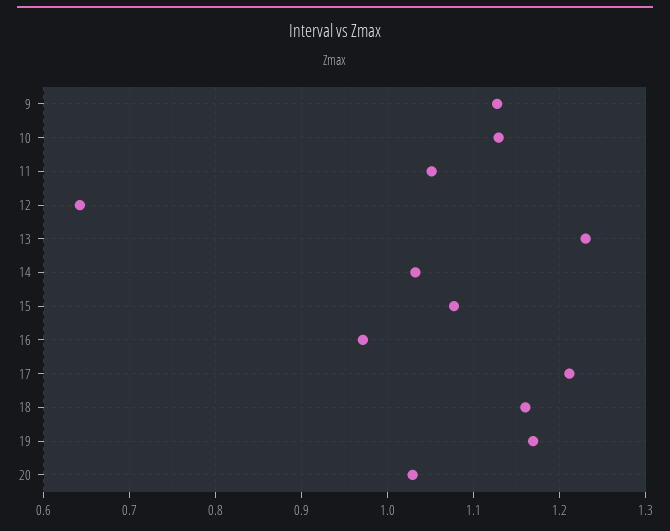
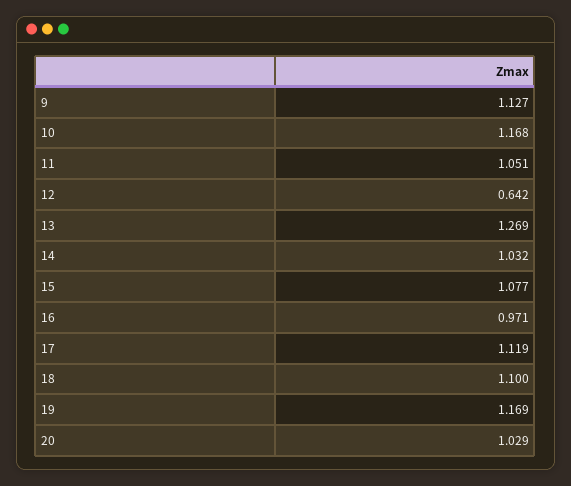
  {
    "9": 1.127,
-   "10": 1.13,
+   "10": 1.168,
    "11": 1.051,
    "12": 0.642,
-   "13": 1.23,
+   "13": 1.269,
    "14": 1.032,
    "15": 1.077,
    "16": 0.971,
-   "17": 1.21,
+   "17": 1.119,
-   "18": 1.16,
+   "18": 1.1,
    "19": 1.169,
    "20": 1.029
  }

